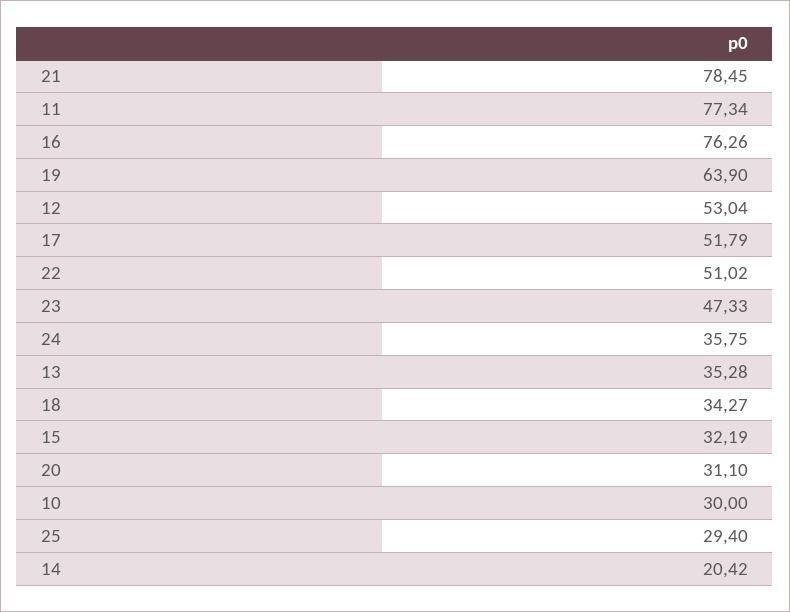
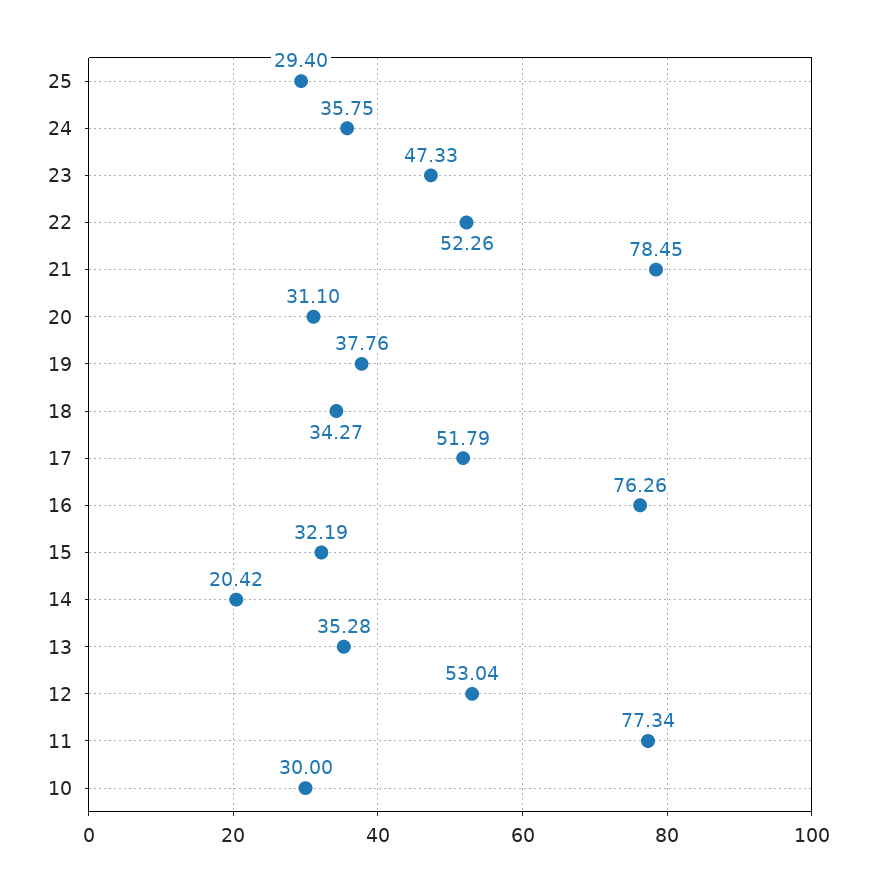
  {
    "21": 78.45,
    "11": 77.34,
    "16": 76.26,
-   "19": 63.9,
+   "19": 37.76,
    "12": 53.04,
    "17": 51.79,
-   "22": 51.02,
+   "22": 52.26,
    "23": 47.33,
    "24": 35.75,
    "13": 35.28,
    "18": 34.27,
    "15": 32.19,
    "20": 31.1,
    "10": 30,
    "25": 29.4,
    "14": 20.42
  }

